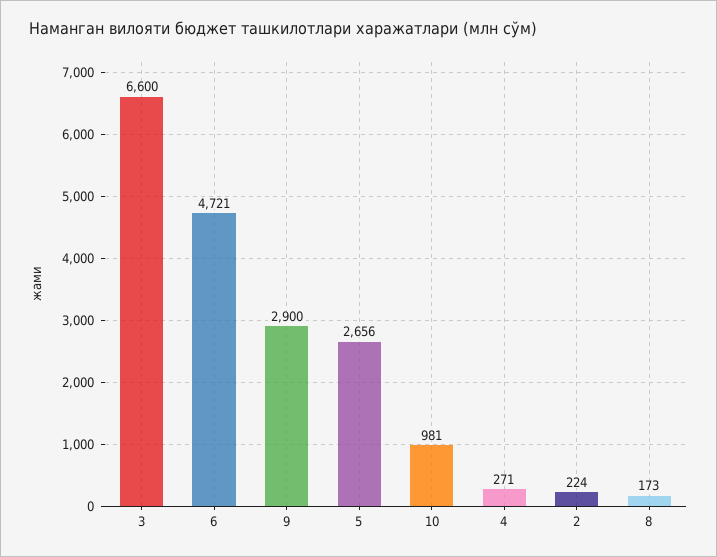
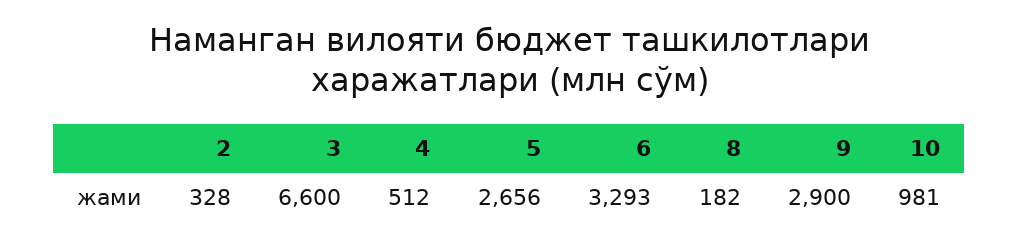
  {
    "3": 6600,
-   "6": 4721,
+   "6": 3293,
    "9": 2900,
    "5": 2656,
    "10": 981,
-   "4": 271,
+   "4": 512,
-   "2": 224,
+   "2": 328,
-   "8": 173
+   "8": 182
  }

